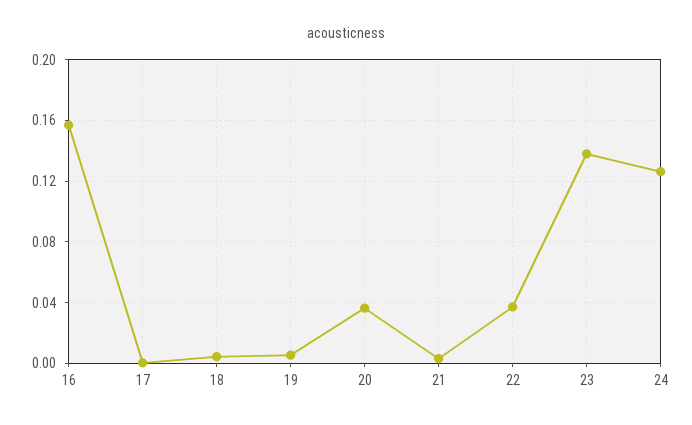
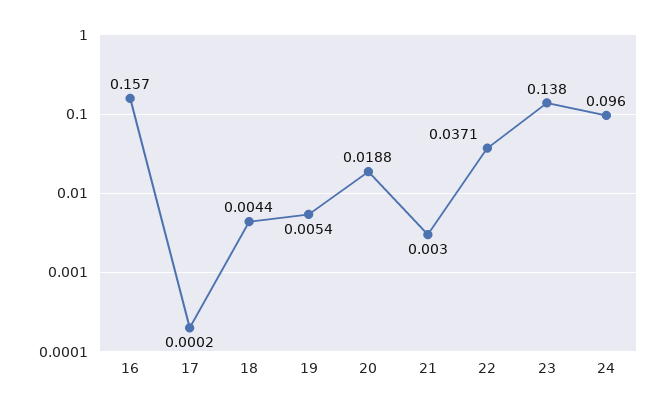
  {
    "16": 0.157,
    "17": 0.0002,
    "18": 0.0044,
    "19": 0.0054,
-   "20": 0.035,
+   "20": 0.0188,
    "21": 0.003,
    "22": 0.0371,
    "23": 0.138,
-   "24": 0.125
+   "24": 0.096
  }

